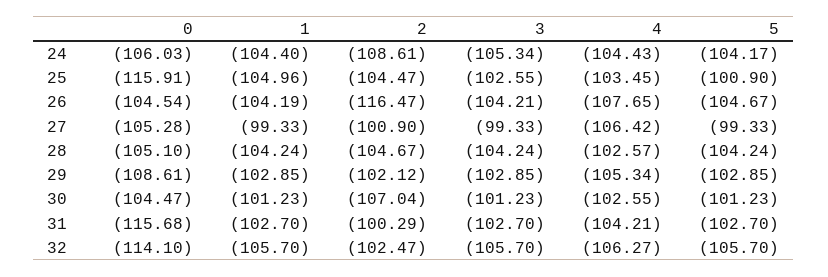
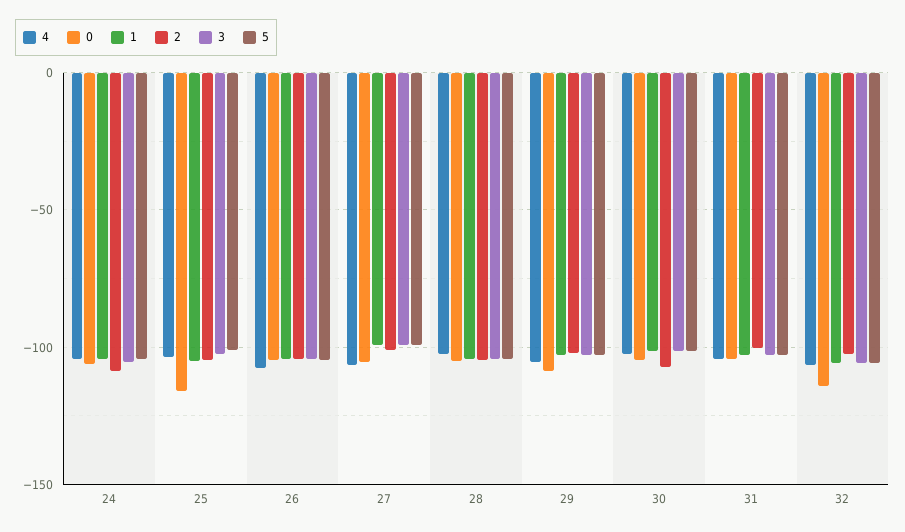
  {
    "0": {
      "24": -106.03,
      "25": -115.91,
      "26": -104.54,
      "27": -105.28,
      "28": -105.1,
      "29": -108.61,
      "30": -104.47,
-     "31": -115.68,
+     "31": -105,
      "32": -114.1
    },
    "1": {
      "24": -104.4,
      "25": -104.96,
      "26": -104.19,
      "27": -99.33,
      "28": -104.24,
      "29": -102.85,
      "30": -101.23,
      "31": -102.7,
      "32": -105.7
    },
    "2": {
      "24": -108.61,
      "25": -104.47,
-     "26": -116.47,
+     "26": -105,
      "27": -100.9,
      "28": -104.67,
      "29": -102.12,
      "30": -107.04,
      "31": -100.29,
      "32": -102.47
    },
    "3": {
      "24": -105.34,
      "25": -102.55,
      "26": -104.21,
      "27": -99.33,
      "28": -104.24,
      "29": -102.85,
      "30": -101.23,
      "31": -102.7,
      "32": -105.7
    },
    "4": {
      "24": -104.43,
      "25": -103.45,
      "26": -107.65,
      "27": -106.42,
      "28": -102.57,
      "29": -105.34,
      "30": -102.55,
      "31": -104.21,
      "32": -106.27
    },
    "5": {
      "24": -104.17,
      "25": -100.9,
      "26": -104.67,
      "27": -99.33,
      "28": -104.24,
      "29": -102.85,
      "30": -101.23,
      "31": -102.7,
      "32": -105.7
    }
  }

